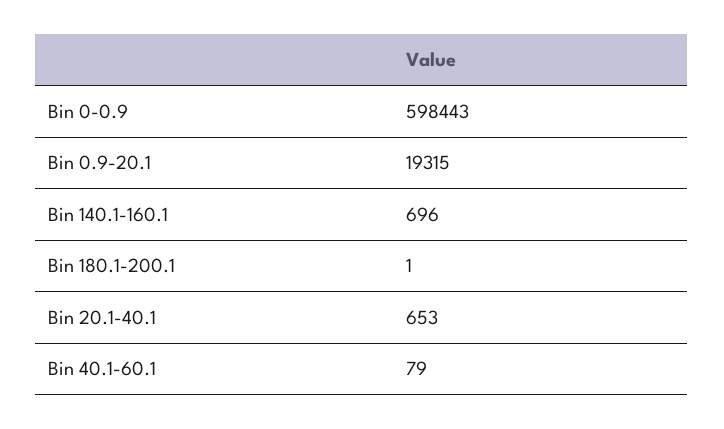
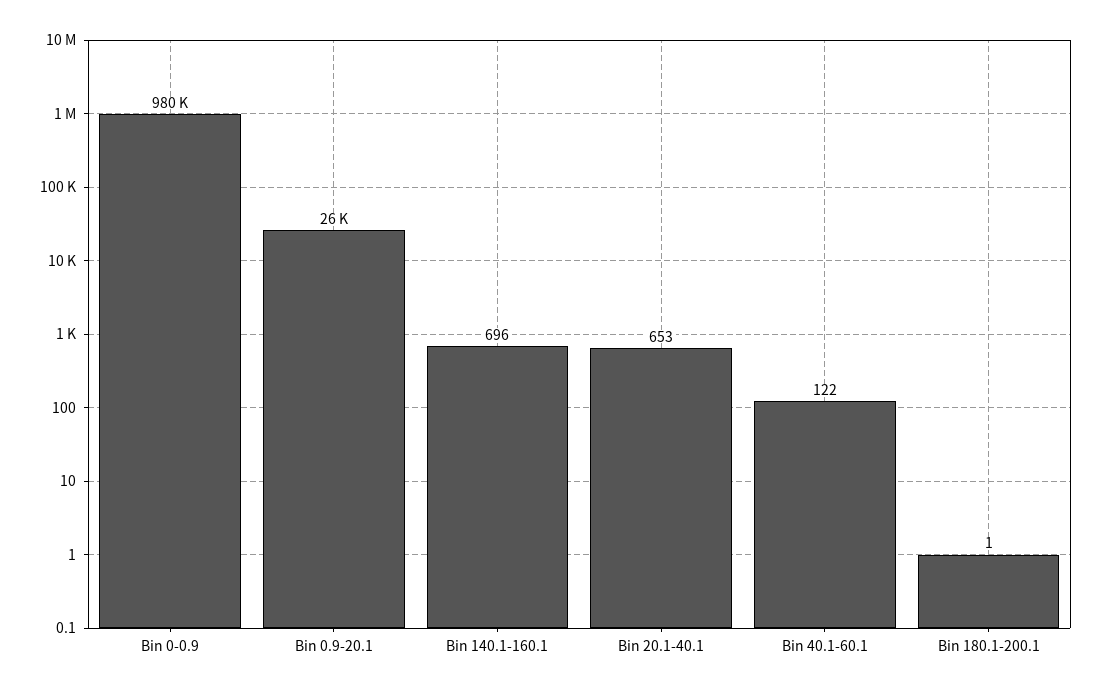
  {
-   "Bin 0-0.9": 598443,
+   "Bin 0-0.9": 980000,
-   "Bin 0.9-20.1": 19315,
+   "Bin 0.9-20.1": 26000,
    "Bin 140.1-160.1": 696,
    "Bin 180.1-200.1": 1,
    "Bin 20.1-40.1": 653,
-   "Bin 40.1-60.1": 79
+   "Bin 40.1-60.1": 122
  }

